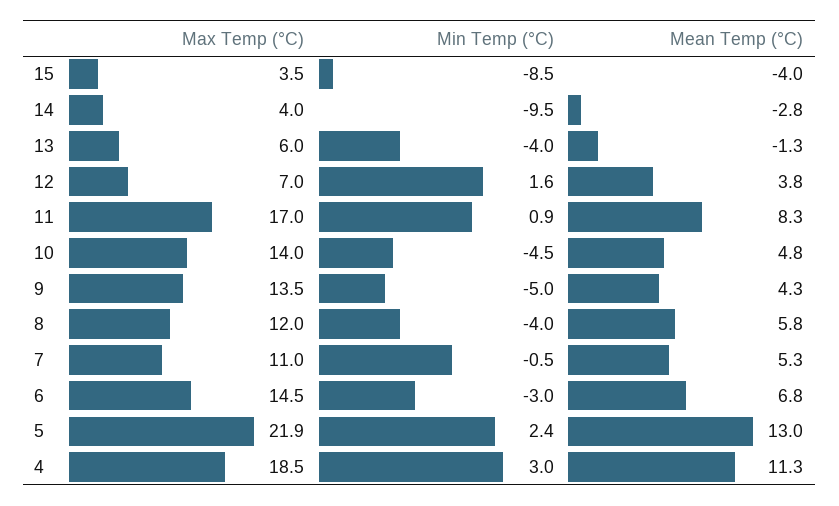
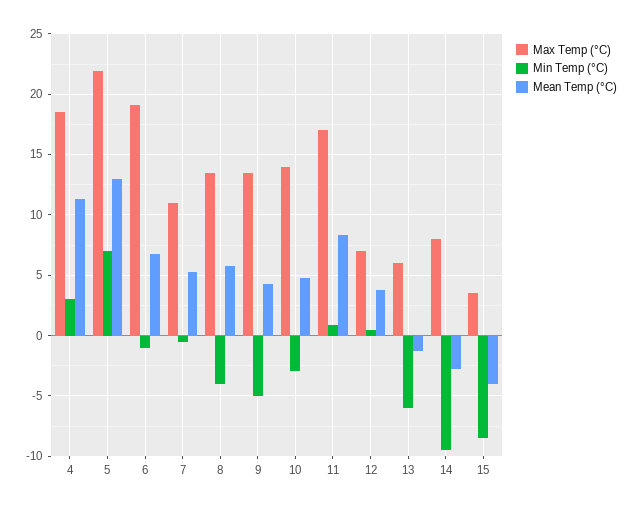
  {
    "Max Temp (°C)": {
      "15": 3.5,
-     "14": 4,
+     "14": 8,
      "13": 6,
      "12": 7,
      "11": 17,
      "10": 14,
      "9": 13.5,
-     "8": 12,
+     "8": 13.5,
      "7": 11,
-     "6": 14.5,
+     "6": 19,
      "5": 21.9,
      "4": 18.5
    },
    "Min Temp (°C)": {
      "15": -8.5,
      "14": -9.5,
-     "13": -4,
+     "13": -6,
-     "12": 1.6,
+     "12": 0.5,
      "11": 0.9,
-     "10": -4.5,
+     "10": -3,
      "9": -5,
      "8": -4,
      "7": -0.5,
-     "6": -3,
+     "6": -1,
-     "5": 2.4,
+     "5": 7,
      "4": 3
    },
    "Mean Temp (°C)": {
      "15": -4,
      "14": -2.8,
      "13": -1.3,
      "12": 3.8,
      "11": 8.3,
      "10": 4.8,
      "9": 4.3,
      "8": 5.8,
      "7": 5.3,
      "6": 6.8,
      "5": 13,
      "4": 11.3
    }
  }

